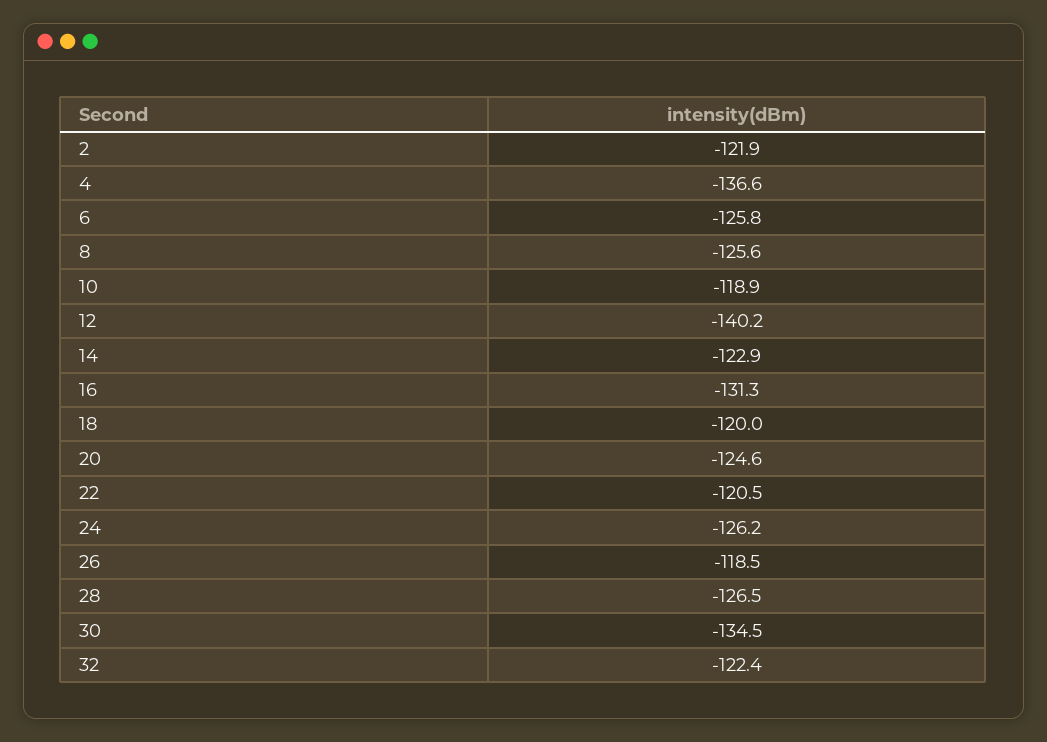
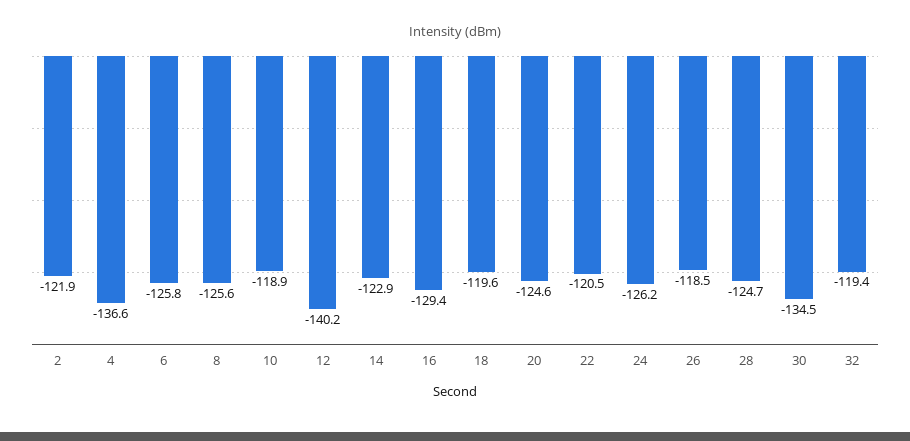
  {
    "2": -121.9,
    "4": -136.6,
    "6": -125.8,
    "8": -125.6,
    "10": -118.9,
    "12": -140.2,
    "14": -122.9,
-   "16": -131.3,
+   "16": -129.4,
-   "18": -120,
+   "18": -119.6,
    "20": -124.6,
    "22": -120.5,
    "24": -126.2,
    "26": -118.5,
-   "28": -126.5,
+   "28": -124.7,
    "30": -134.5,
-   "32": -122.4
+   "32": -119.4
  }

